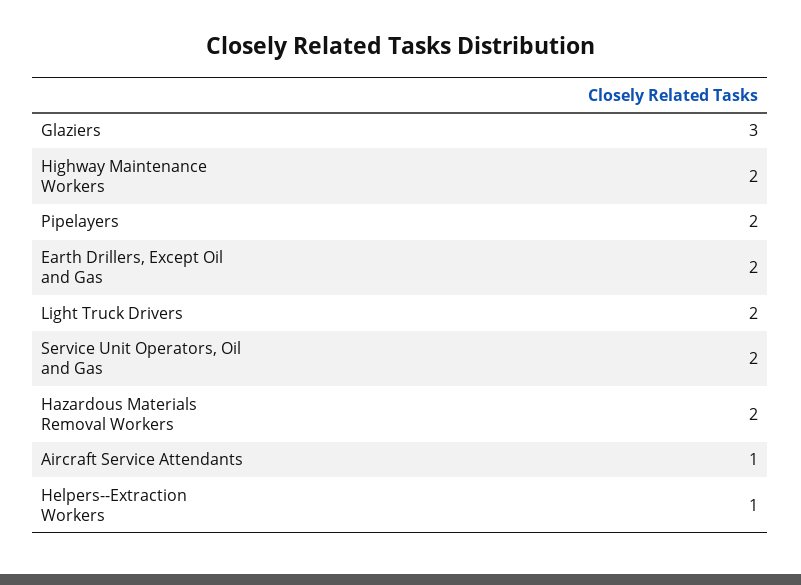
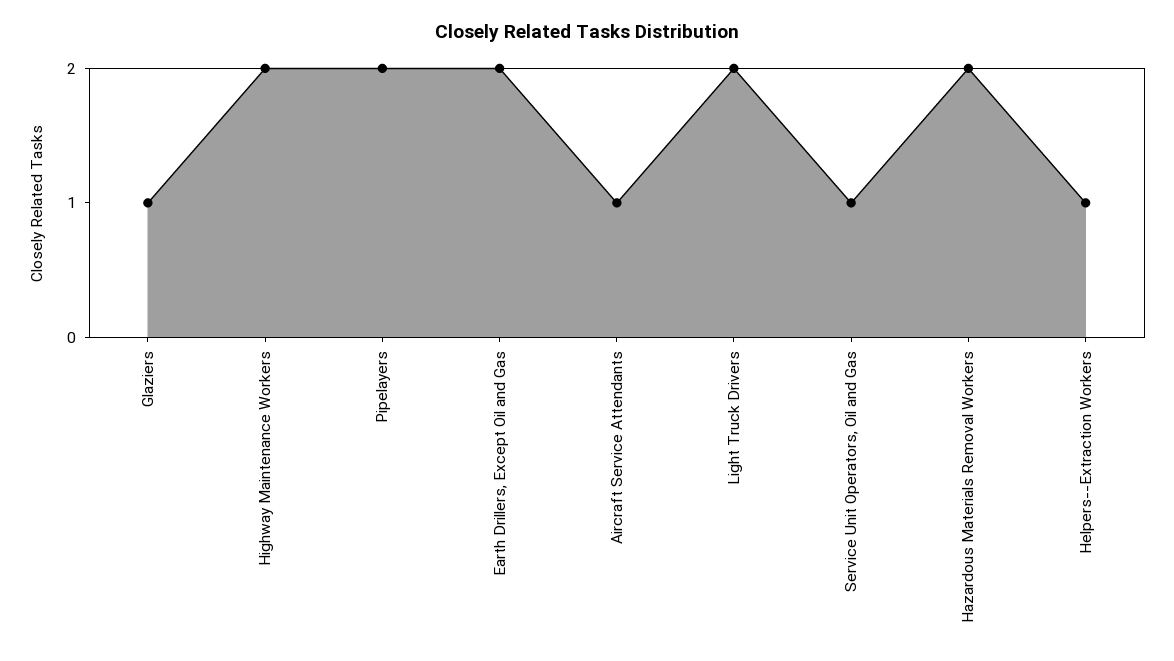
  {
-   "Glaziers": 3,
+   "Glaziers": 1,
    "Highway Maintenance Workers": 2,
    "Pipelayers": 2,
    "Earth Drillers, Except Oil and Gas": 2,
    "Light Truck Drivers": 2,
-   "Service Unit Operators, Oil and Gas": 2,
+   "Service Unit Operators, Oil and Gas": 1,
    "Hazardous Materials Removal Workers": 2,
    "Aircraft Service Attendants": 1,
    "Helpers--Extraction Workers": 1
  }

